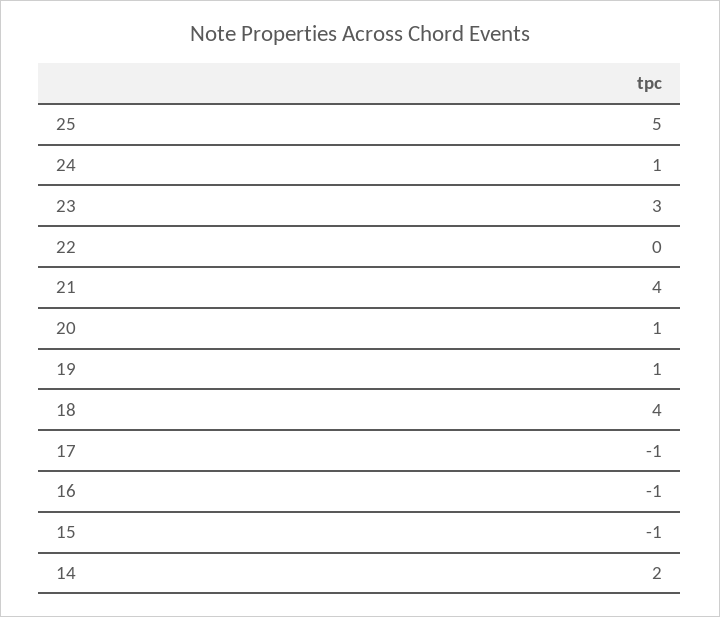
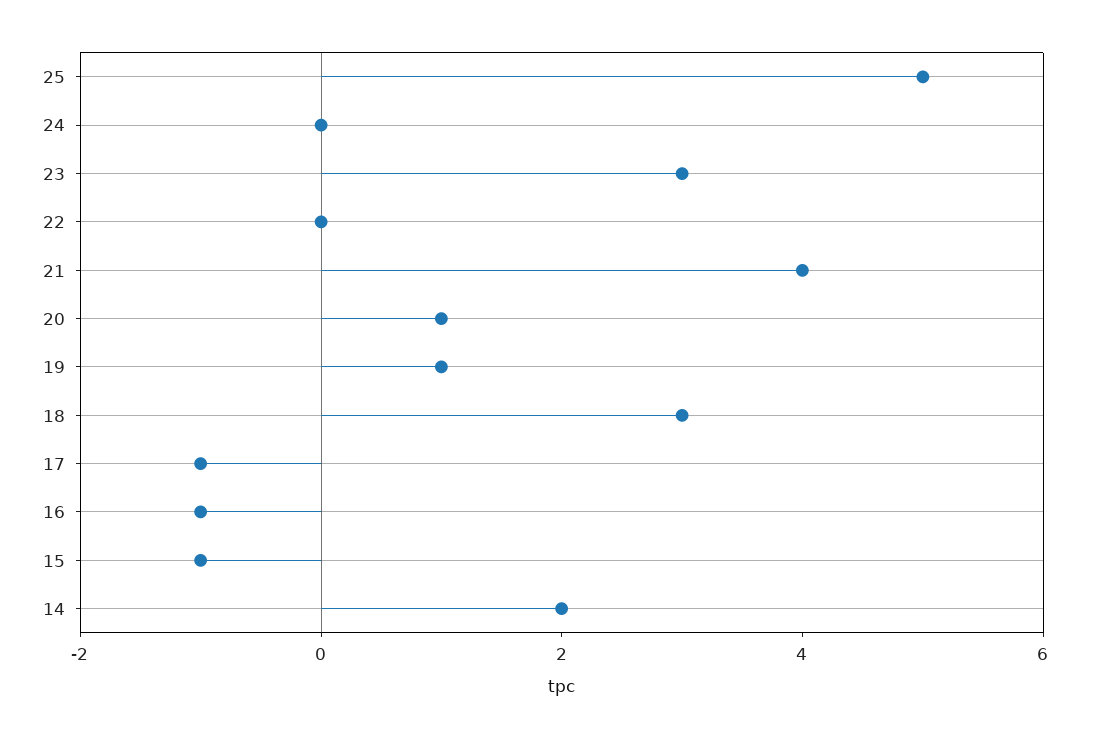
  {
    "25": 5,
-   "24": 1,
+   "24": 0,
    "23": 3,
    "22": 0,
    "21": 4,
    "20": 1,
    "19": 1,
-   "18": 4,
+   "18": 3,
    "17": -1,
    "16": -1,
    "15": -1,
    "14": 2
  }

